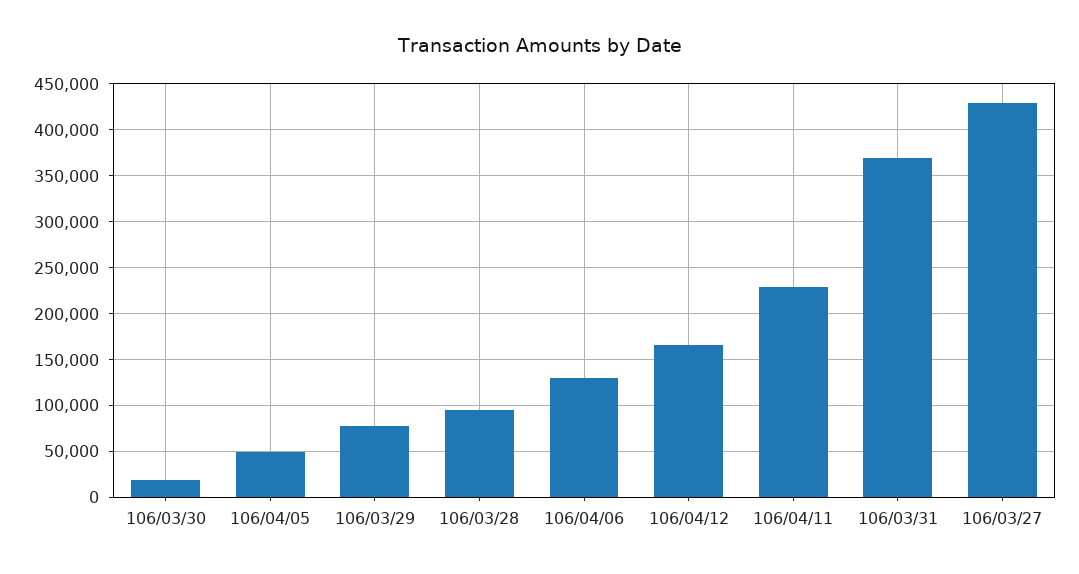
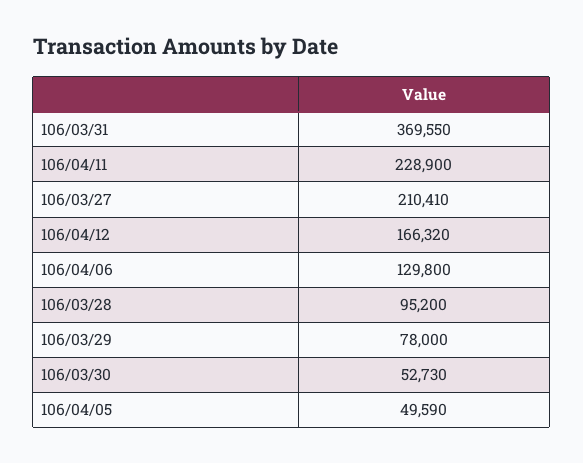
  {
-   "106/03/30": 20000,
+   "106/03/30": 52730,
    "106/04/05": 49590,
    "106/03/29": 78000,
    "106/03/28": 95200,
    "106/04/06": 129800,
    "106/04/12": 166320,
    "106/04/11": 228900,
    "106/03/31": 369550,
-   "106/03/27": 430000
+   "106/03/27": 210410
  }

